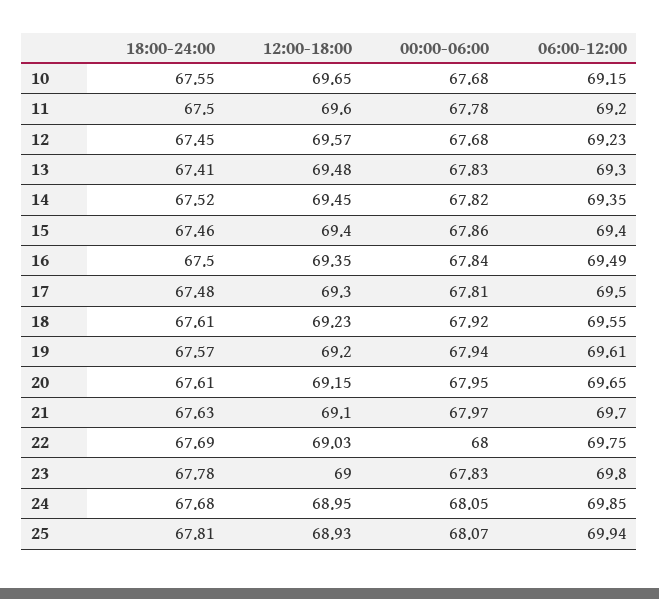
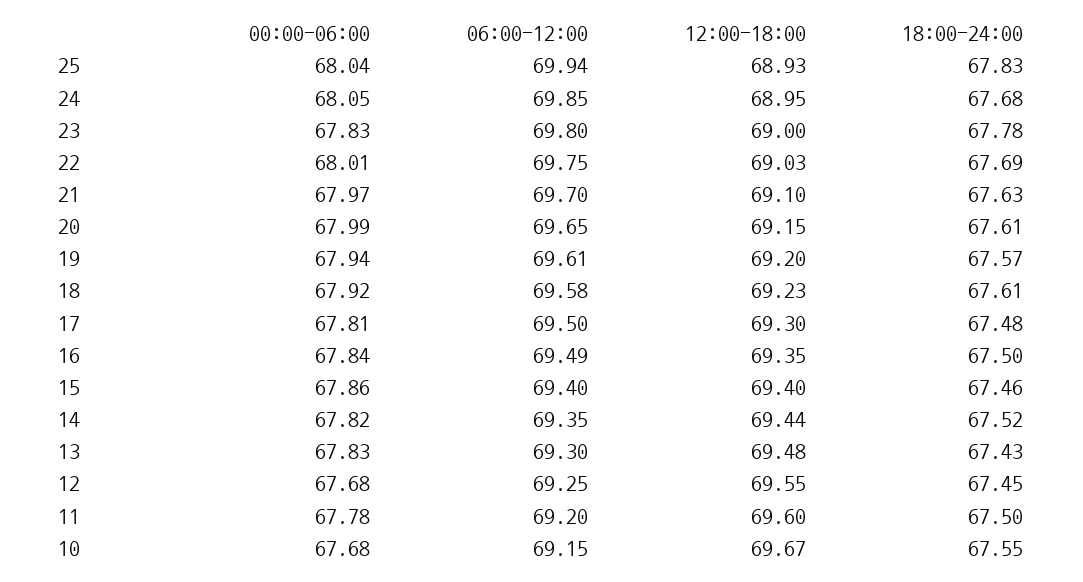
  {
    "18:00-24:00": {
      "10": 67.55,
      "11": 67.5,
      "12": 67.45,
-     "13": 67.41,
+     "13": 67.43,
      "14": 67.52,
      "15": 67.46,
      "16": 67.5,
      "17": 67.48,
      "18": 67.61,
      "19": 67.57,
      "20": 67.61,
      "21": 67.63,
      "22": 67.69,
      "23": 67.78,
      "24": 67.68,
-     "25": 67.81
+     "25": 67.83
    },
    "12:00-18:00": {
-     "10": 69.65,
+     "10": 69.67,
      "11": 69.6,
-     "12": 69.57,
+     "12": 69.55,
      "13": 69.48,
-     "14": 69.45,
+     "14": 69.44,
      "15": 69.4,
      "16": 69.35,
      "17": 69.3,
      "18": 69.23,
      "19": 69.2,
      "20": 69.15,
      "21": 69.1,
      "22": 69.03,
      "23": 69,
      "24": 68.95,
      "25": 68.93
    },
    "00:00-06:00": {
      "10": 67.68,
      "11": 67.78,
      "12": 67.68,
      "13": 67.83,
      "14": 67.82,
      "15": 67.86,
      "16": 67.84,
      "17": 67.81,
      "18": 67.92,
      "19": 67.94,
-     "20": 67.95,
+     "20": 67.99,
      "21": 67.97,
-     "22": 68,
+     "22": 68.01,
      "23": 67.83,
      "24": 68.05,
-     "25": 68.07
+     "25": 68.04
    },
    "06:00-12:00": {
      "10": 69.15,
      "11": 69.2,
-     "12": 69.23,
+     "12": 69.25,
      "13": 69.3,
      "14": 69.35,
      "15": 69.4,
      "16": 69.49,
      "17": 69.5,
-     "18": 69.55,
+     "18": 69.58,
      "19": 69.61,
      "20": 69.65,
      "21": 69.7,
      "22": 69.75,
      "23": 69.8,
      "24": 69.85,
      "25": 69.94
    }
  }

